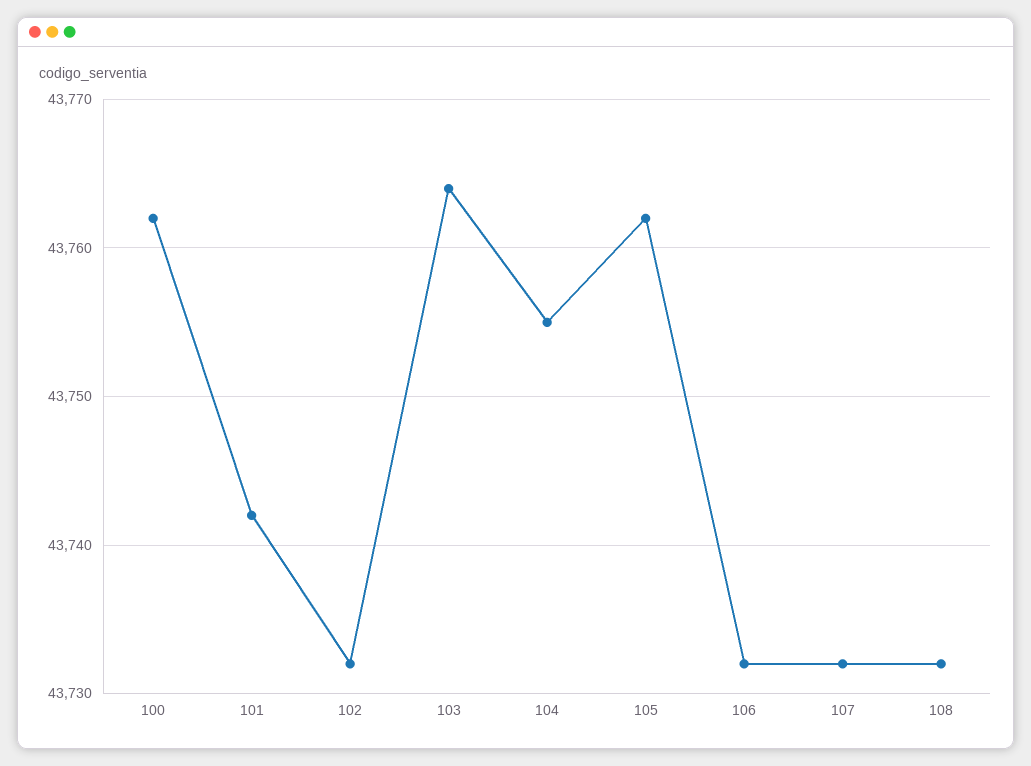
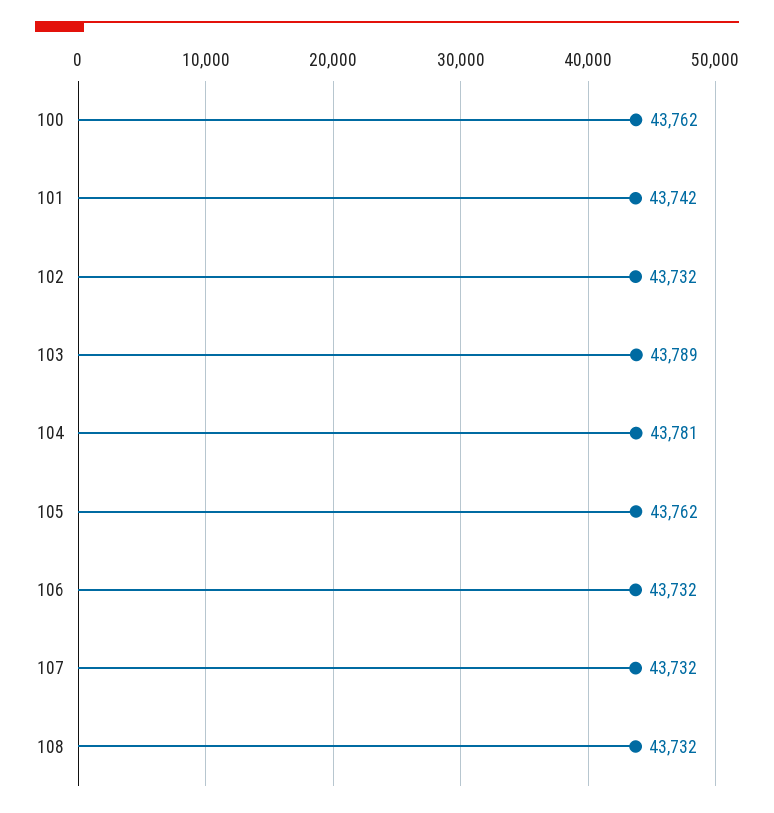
  {
    "100": 43762,
    "101": 43742,
    "102": 43732,
-   "103": 43764,
+   "103": 43789,
-   "104": 43755,
+   "104": 43781,
    "105": 43762,
    "106": 43732,
    "107": 43732,
    "108": 43732
  }

